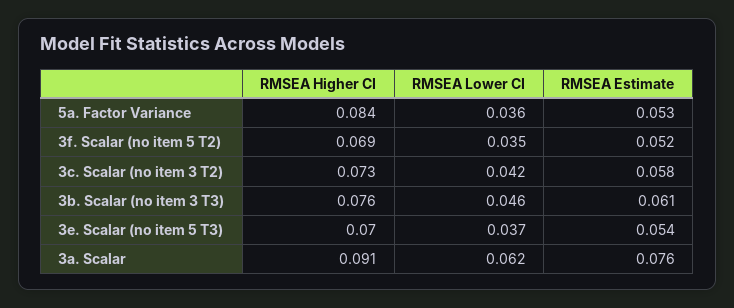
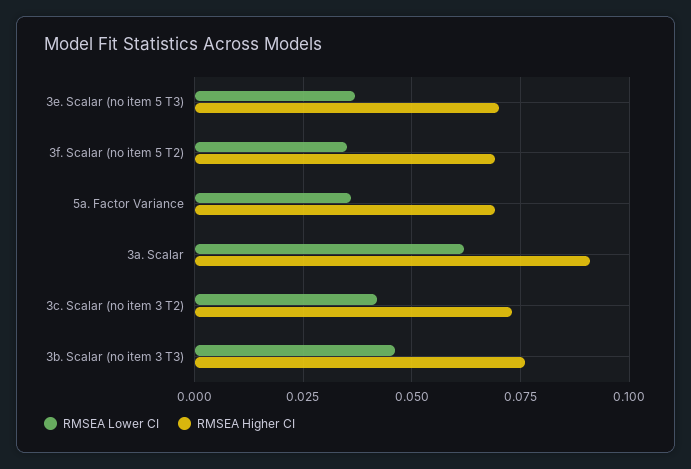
  {
    "RMSEA Higher CI": {
-     "5a. Factor Variance": 0.084,
+     "5a. Factor Variance": 0.07,
      "3f. Scalar (no item 5 T2)": 0.069,
      "3c. Scalar (no item 3 T2)": 0.073,
      "3b. Scalar (no item 3 T3)": 0.076,
      "3e. Scalar (no item 5 T3)": 0.07,
      "3a. Scalar": 0.091
    },
    "RMSEA Lower CI": {
      "5a. Factor Variance": 0.036,
      "3f. Scalar (no item 5 T2)": 0.035,
      "3c. Scalar (no item 3 T2)": 0.042,
      "3b. Scalar (no item 3 T3)": 0.046,
      "3e. Scalar (no item 5 T3)": 0.037,
      "3a. Scalar": 0.062
-   },
+   }
-   "RMSEA Estimate": {
-     "5a. Factor Variance": 0.053,
-     "3f. Scalar (no item 5 T2)": 0.052,
-     "3c. Scalar (no item 3 T2)": 0.058,
-     "3b. Scalar (no item 3 T3)": 0.061,
-     "3e. Scalar (no item 5 T3)": 0.054,
-     "3a. Scalar": 0.076
-   }
  }

